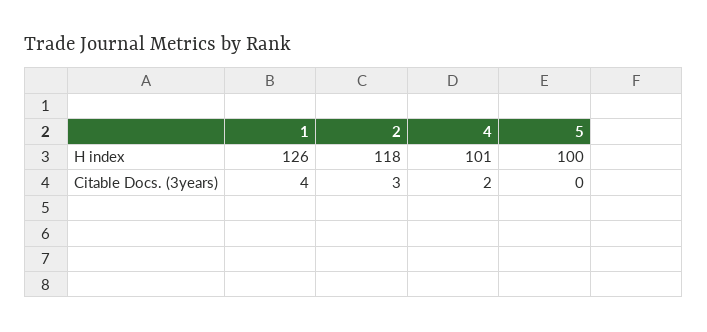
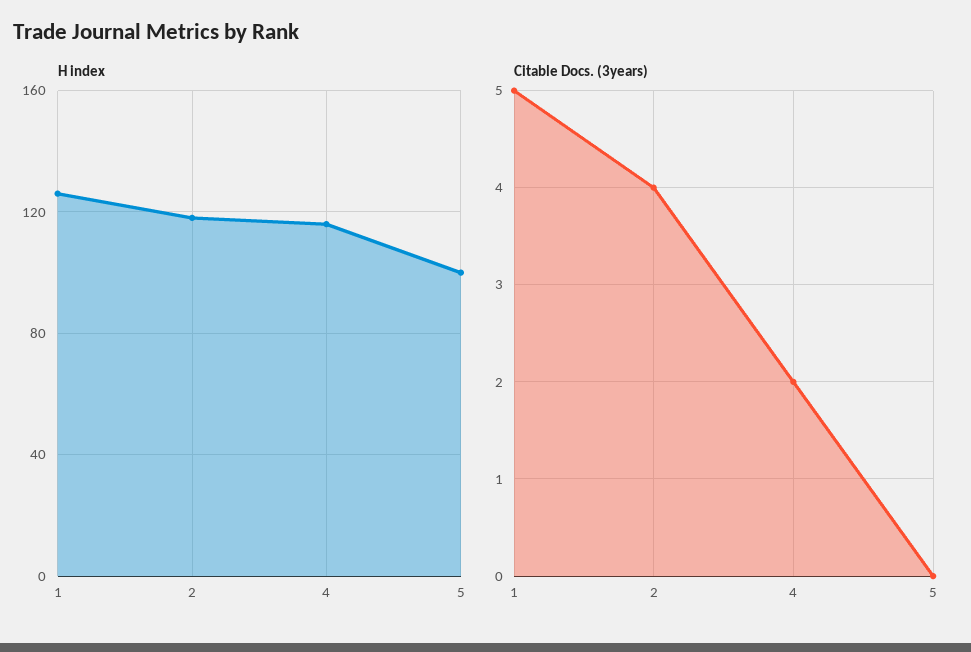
  {
    "H index": {
      "1": 126,
      "2": 118,
-     "4": 101,
+     "4": 115,
      "5": 100
    },
    "Citable Docs. (3years)": {
-     "1": 4,
+     "1": 5,
-     "2": 3,
+     "2": 4,
      "4": 2,
      "5": 0
    }
  }

